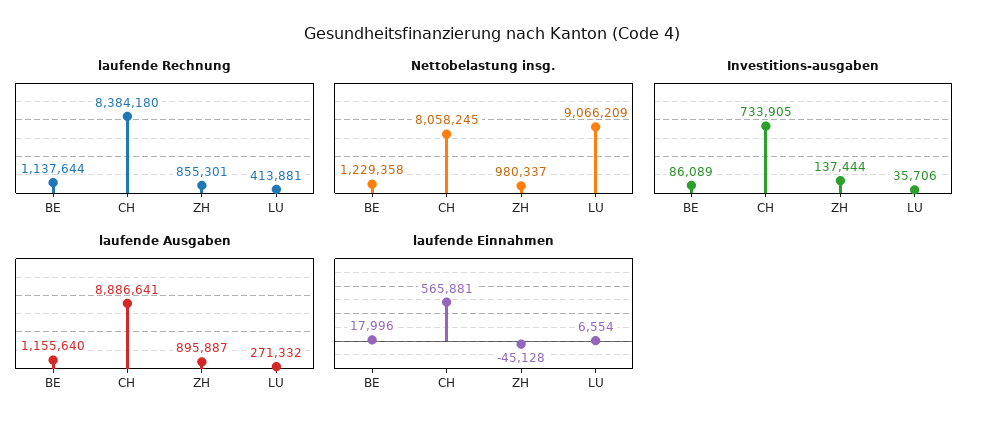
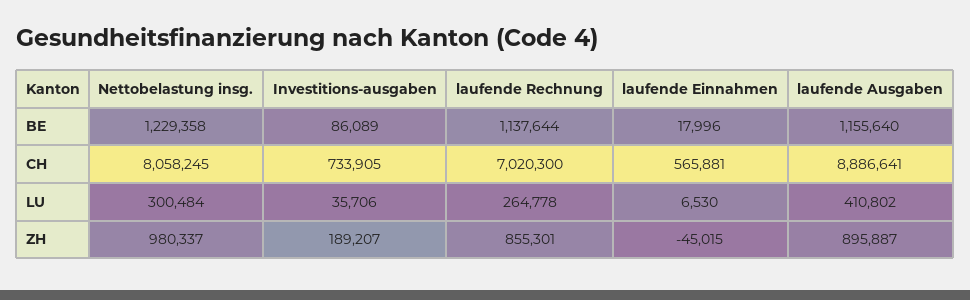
  {
    "laufende Rechnung": {
      "BE": 1137644,
-     "CH": 8384180,
+     "CH": 7020300,
      "ZH": 855301,
-     "LU": 413881
+     "LU": 264778
    },
    "Nettobelastung insg.": {
      "BE": 1229358,
      "CH": 8058245,
      "ZH": 980337,
-     "LU": 9066209
+     "LU": 300484
    },
    "Investitions-ausgaben": {
      "BE": 86089,
      "CH": 733905,
-     "ZH": 137444,
+     "ZH": 189207,
      "LU": 35706
    },
    "laufende Ausgaben": {
      "BE": 1155640,
      "CH": 8886641,
      "ZH": 895887,
-     "LU": 271332
+     "LU": 410802
    },
    "laufende Einnahmen": {
      "BE": 17996,
      "CH": 565881,
-     "ZH": -45128,
+     "ZH": -45015,
-     "LU": 6554
+     "LU": 6530
    }
  }

